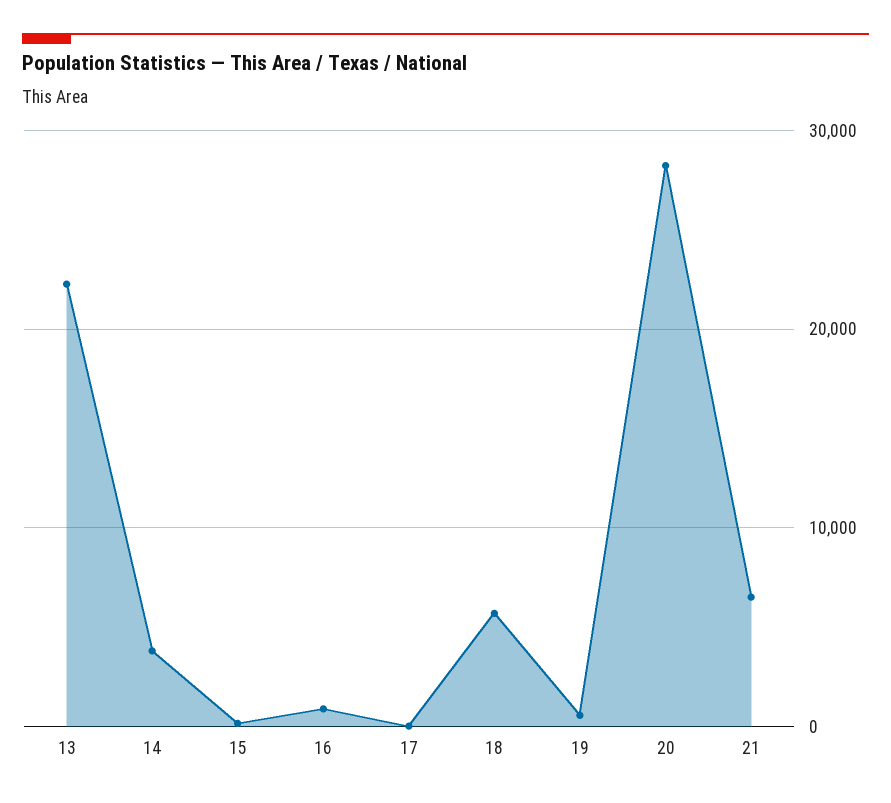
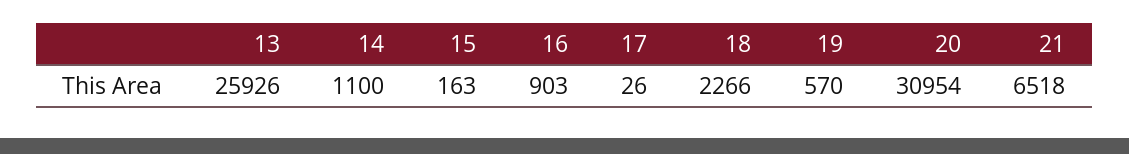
  {
-   "13": 22000,
+   "13": 25926,
-   "14": 4000,
+   "14": 1100,
    "15": 163,
    "16": 903,
    "17": 26,
-   "18": 6000,
+   "18": 2266,
    "19": 570,
-   "20": 28000,
+   "20": 30954,
    "21": 6518
  }

